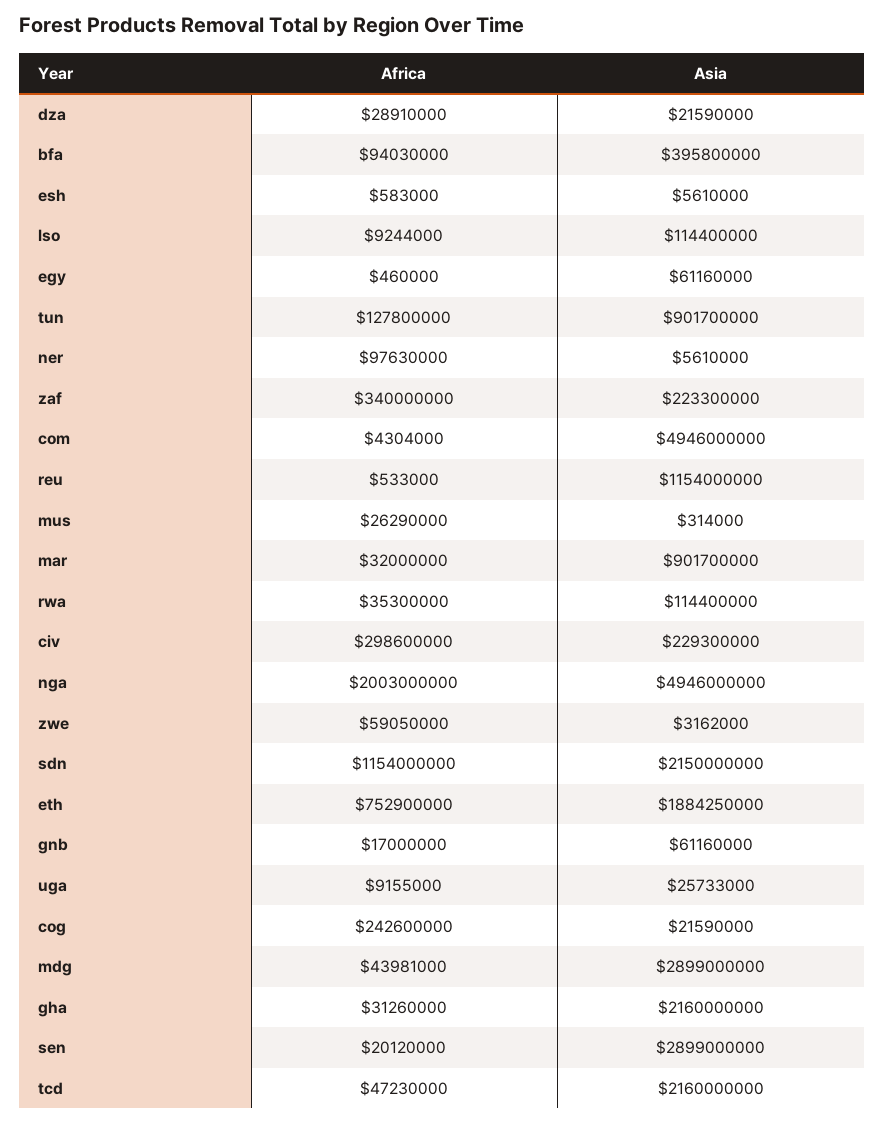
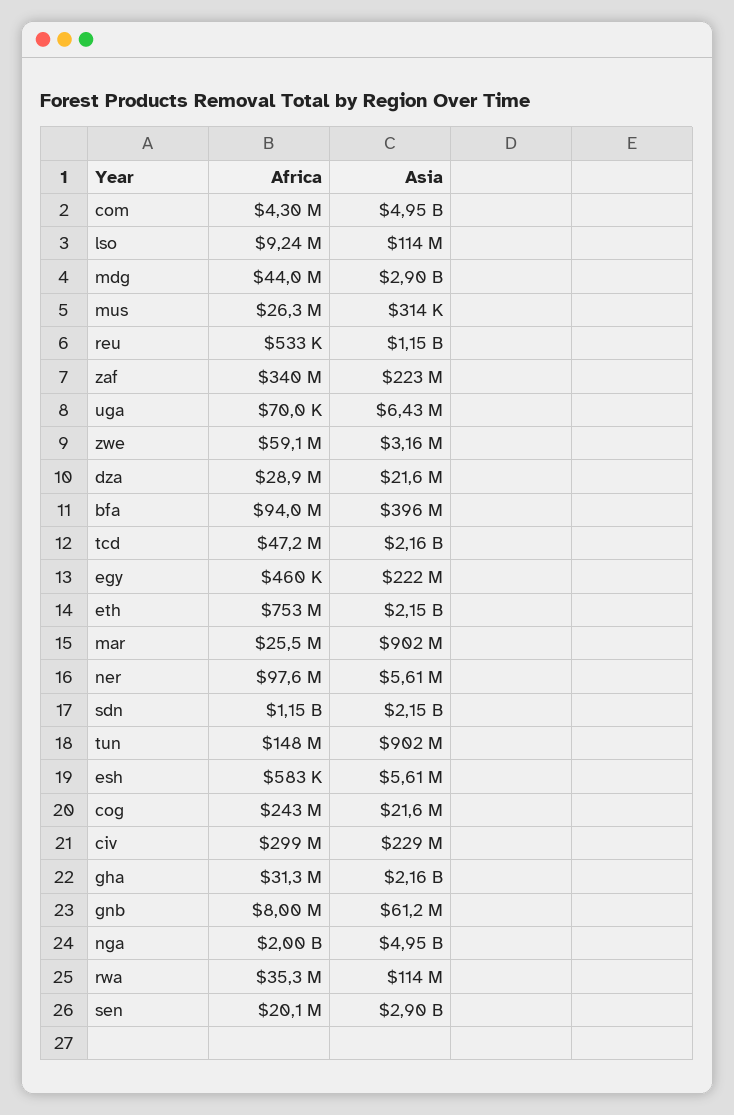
  {
    "Africa": {
      "dza": 28910000,
      "bfa": 94030000,
      "esh": 583000,
      "lso": 9244000,
      "egy": 460000,
-     "tun": 127800000,
+     "tun": 148000000,
      "ner": 97630000,
      "zaf": 340000000,
      "com": 4304000,
      "reu": 533000,
      "mus": 26290000,
-     "mar": 32000000,
+     "mar": 25500000,
      "rwa": 35300000,
      "civ": 298600000,
      "nga": 2003000000,
      "zwe": 59050000,
      "sdn": 1154000000,
      "eth": 752900000,
-     "gnb": 17000000,
+     "gnb": 8000000,
-     "uga": 9155000,
+     "uga": 70000,
      "cog": 242600000,
      "mdg": 43981000,
      "gha": 31260000,
      "sen": 20120000,
      "tcd": 47230000
    },
    "Asia": {
      "dza": 21590000,
      "bfa": 395800000,
      "esh": 5610000,
      "lso": 114400000,
-     "egy": 61160000,
+     "egy": 222000000,
      "tun": 901700000,
      "ner": 5610000,
      "zaf": 223300000,
      "com": 4946000000,
      "reu": 1154000000,
      "mus": 314000,
      "mar": 901700000,
      "rwa": 114400000,
      "civ": 229300000,
      "nga": 4946000000,
      "zwe": 3162000,
      "sdn": 2150000000,
-     "eth": 1884250000,
+     "eth": 2150000000,
      "gnb": 61160000,
-     "uga": 25733000,
+     "uga": 6430000,
      "cog": 21590000,
      "mdg": 2899000000,
      "gha": 2160000000,
      "sen": 2899000000,
      "tcd": 2160000000
    }
  }

